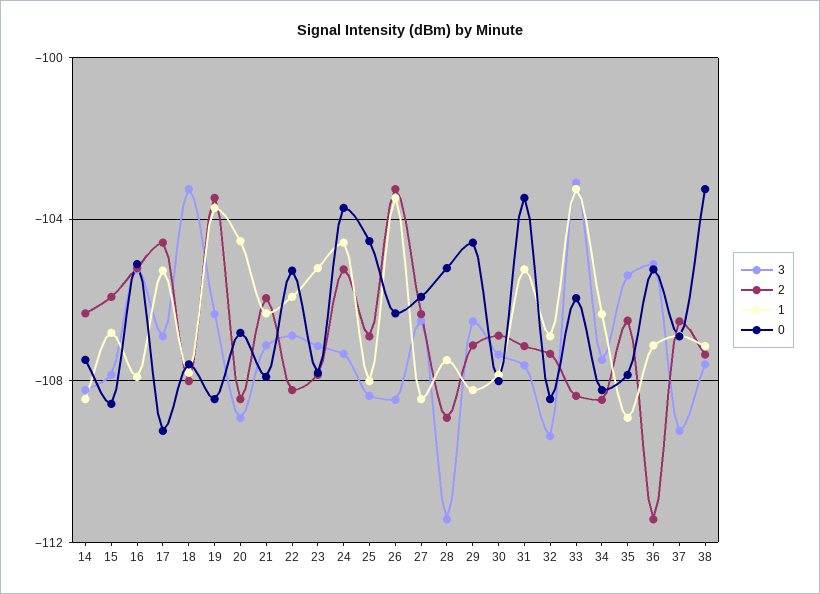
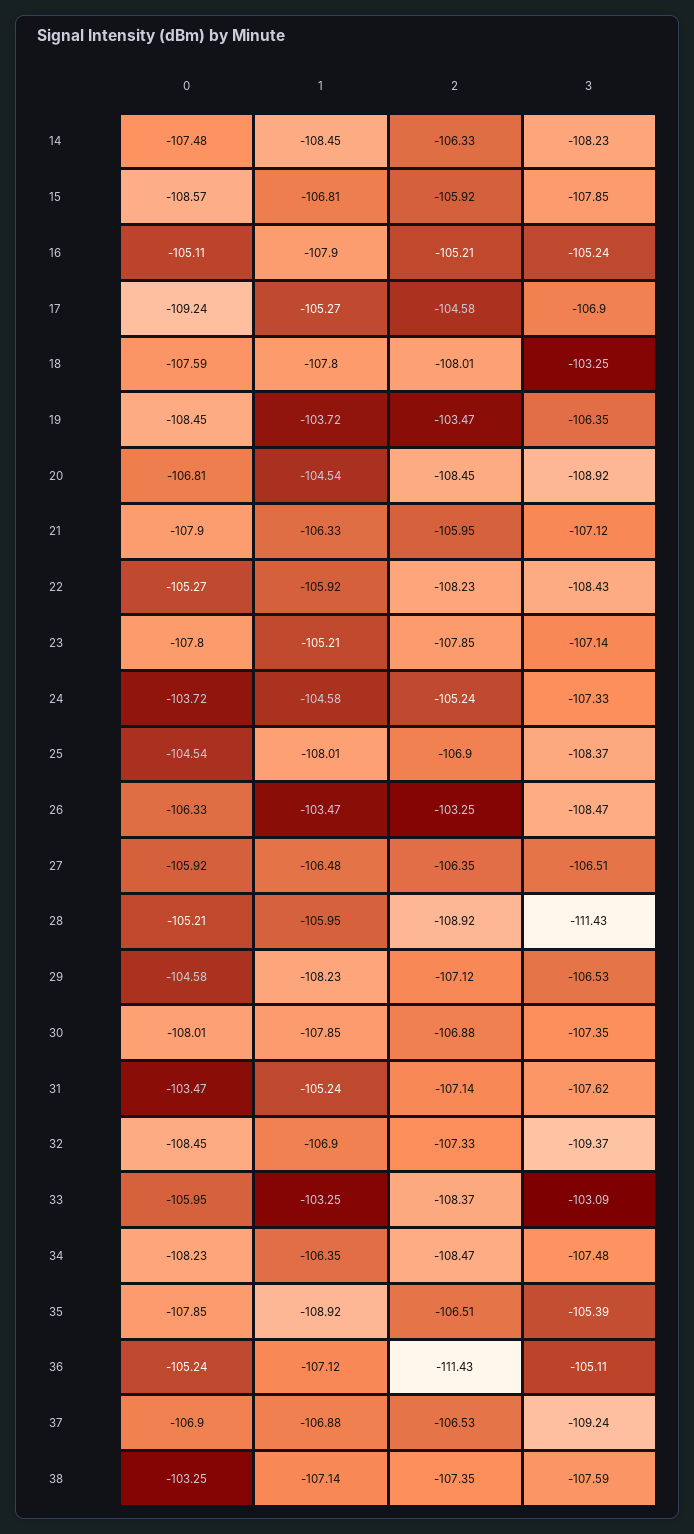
  {
    "3": {
      "14": -108.23,
      "15": -107.85,
      "16": -105.24,
      "17": -106.9,
      "18": -103.25,
      "19": -106.35,
      "20": -108.92,
      "21": -107.12,
-     "22": -107,
+     "22": -108.43,
      "23": -107.14,
      "24": -107.33,
      "25": -108.37,
      "26": -108.47,
      "27": -106.51,
      "28": -111.43,
      "29": -106.53,
      "30": -107.35,
      "31": -107.62,
      "32": -109.37,
      "33": -103.09,
      "34": -107.48,
      "35": -105.39,
      "36": -105.11,
      "37": -109.24,
      "38": -107.59
    },
    "2": {
      "14": -106.33,
      "15": -105.92,
      "16": -105.21,
      "17": -104.58,
      "18": -108.01,
      "19": -103.47,
      "20": -108.45,
      "21": -105.95,
      "22": -108.23,
      "23": -107.85,
      "24": -105.24,
      "25": -106.9,
      "26": -103.25,
      "27": -106.35,
      "28": -108.92,
      "29": -107.12,
      "30": -106.88,
      "31": -107.14,
      "32": -107.33,
      "33": -108.37,
      "34": -108.47,
      "35": -106.51,
      "36": -111.43,
      "37": -106.53,
      "38": -107.35
    },
    "1": {
      "14": -108.45,
      "15": -106.81,
      "16": -107.9,
      "17": -105.27,
      "18": -107.8,
      "19": -103.72,
      "20": -104.54,
      "21": -106.33,
      "22": -105.92,
      "23": -105.21,
      "24": -104.58,
      "25": -108.01,
      "26": -103.47,
-     "27": -108.5,
+     "27": -106.48,
-     "28": -107.5,
+     "28": -105.95,
      "29": -108.23,
      "30": -107.85,
      "31": -105.24,
      "32": -106.9,
      "33": -103.25,
      "34": -106.35,
      "35": -108.92,
      "36": -107.12,
      "37": -106.88,
      "38": -107.14
    },
    "0": {
      "14": -107.48,
      "15": -108.57,
      "16": -105.11,
      "17": -109.24,
      "18": -107.59,
      "19": -108.45,
      "20": -106.81,
      "21": -107.9,
      "22": -105.27,
      "23": -107.8,
      "24": -103.72,
      "25": -104.54,
      "26": -106.33,
      "27": -105.92,
      "28": -105.21,
      "29": -104.58,
      "30": -108.01,
      "31": -103.47,
      "32": -108.45,
      "33": -105.95,
      "34": -108.23,
      "35": -107.85,
      "36": -105.24,
      "37": -106.9,
      "38": -103.25
    }
  }

